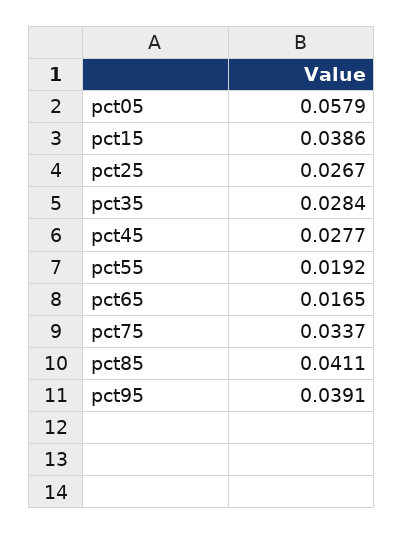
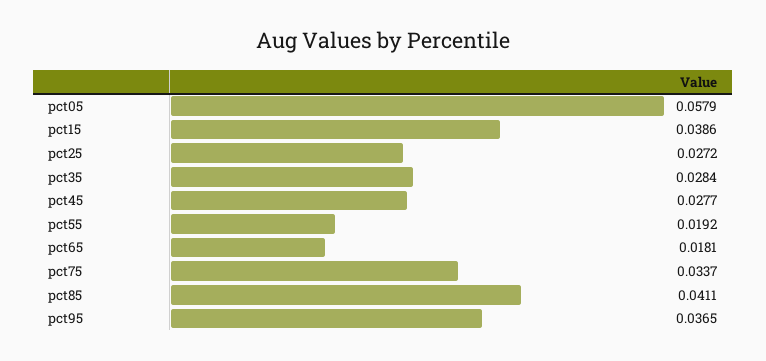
  {
    "pct05": 0.0579,
    "pct15": 0.0386,
-   "pct25": 0.0267,
+   "pct25": 0.0272,
    "pct35": 0.0284,
    "pct45": 0.0277,
    "pct55": 0.0192,
-   "pct65": 0.0165,
+   "pct65": 0.0181,
    "pct75": 0.0337,
    "pct85": 0.0411,
-   "pct95": 0.0391
+   "pct95": 0.0365
  }

